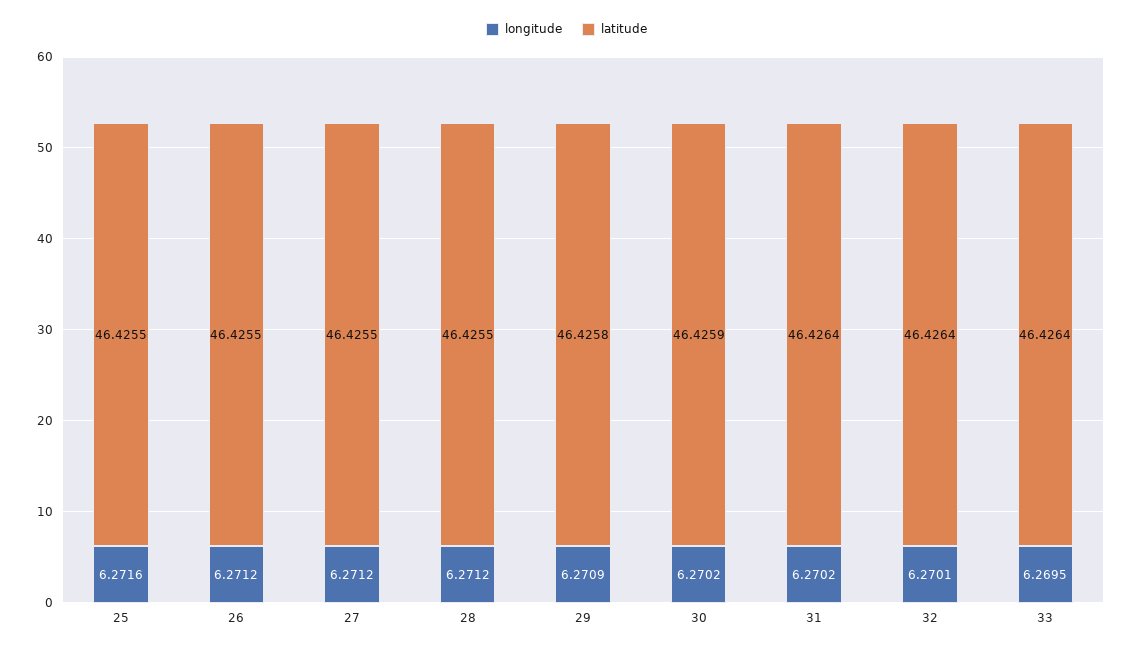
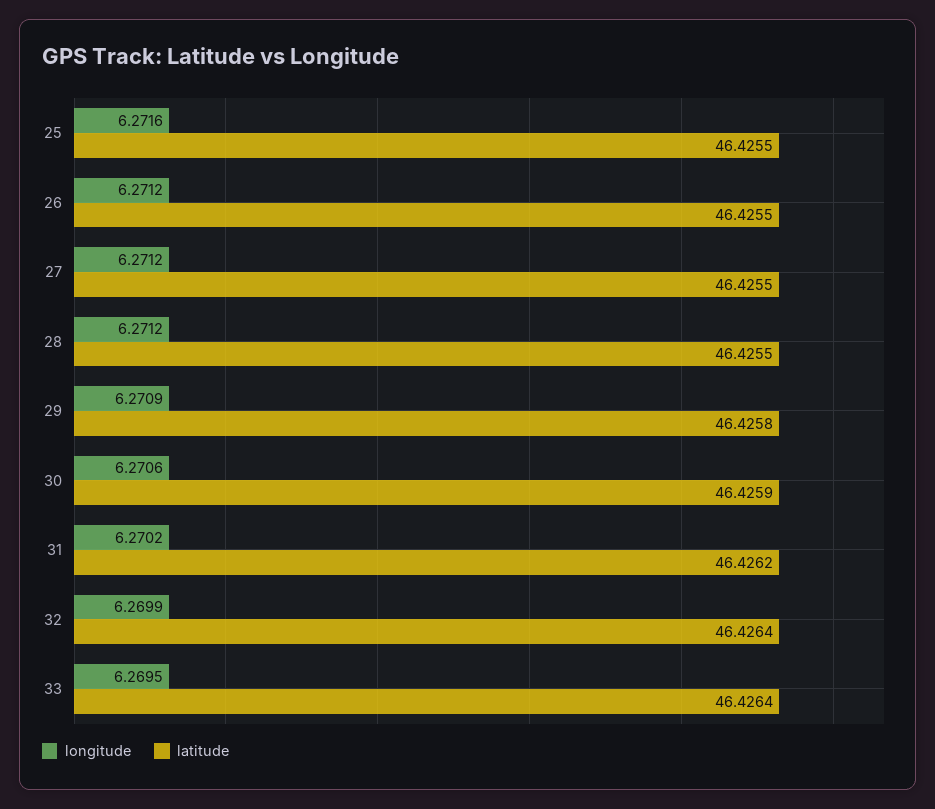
  {
    "longitude": {
      "25": 6.2716,
      "26": 6.2712,
      "27": 6.2712,
      "28": 6.2712,
      "29": 6.2709,
-     "30": 6.2702,
+     "30": 6.2706,
      "31": 6.2702,
-     "32": 6.2701,
+     "32": 6.2699,
      "33": 6.2695
    },
    "latitude": {
      "25": 46.4255,
      "26": 46.4255,
      "27": 46.4255,
      "28": 46.4255,
      "29": 46.4258,
      "30": 46.4259,
-     "31": 46.4264,
+     "31": 46.4262,
      "32": 46.4264,
      "33": 46.4264
    }
  }

